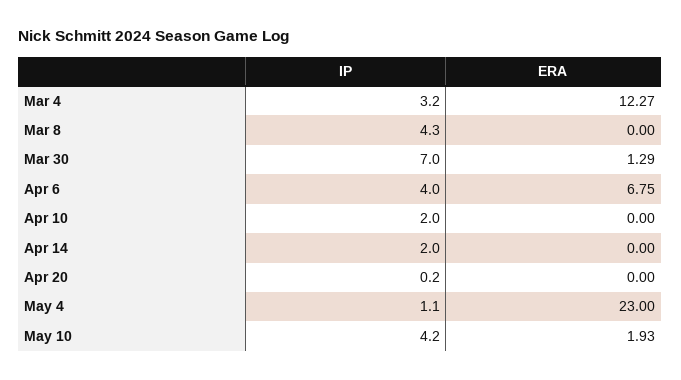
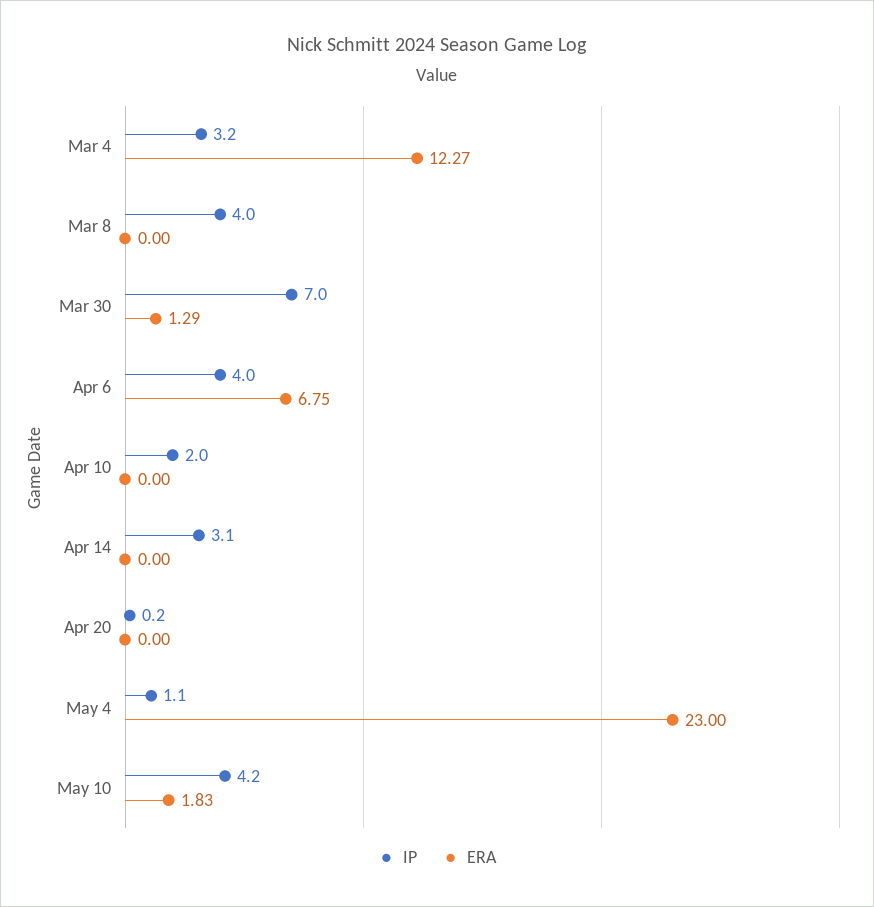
  {
    "IP": {
      "Mar 4": 3.2,
-     "Mar 8": 4.3,
+     "Mar 8": 4,
      "Mar 30": 7,
      "Apr 6": 4,
      "Apr 10": 2,
-     "Apr 14": 2,
+     "Apr 14": 3.1,
      "Apr 20": 0.2,
      "May 4": 1.1,
      "May 10": 4.2
    },
    "ERA": {
      "Mar 4": 12.27,
      "Mar 8": 0,
      "Mar 30": 1.29,
      "Apr 6": 6.75,
      "Apr 10": 0,
      "Apr 14": 0,
      "Apr 20": 0,
      "May 4": 23,
-     "May 10": 1.93
+     "May 10": 1.83
    }
  }

